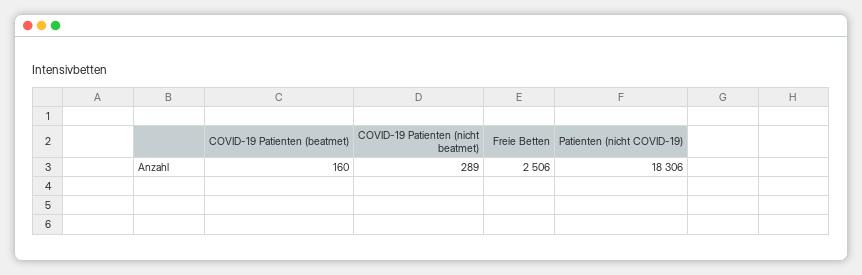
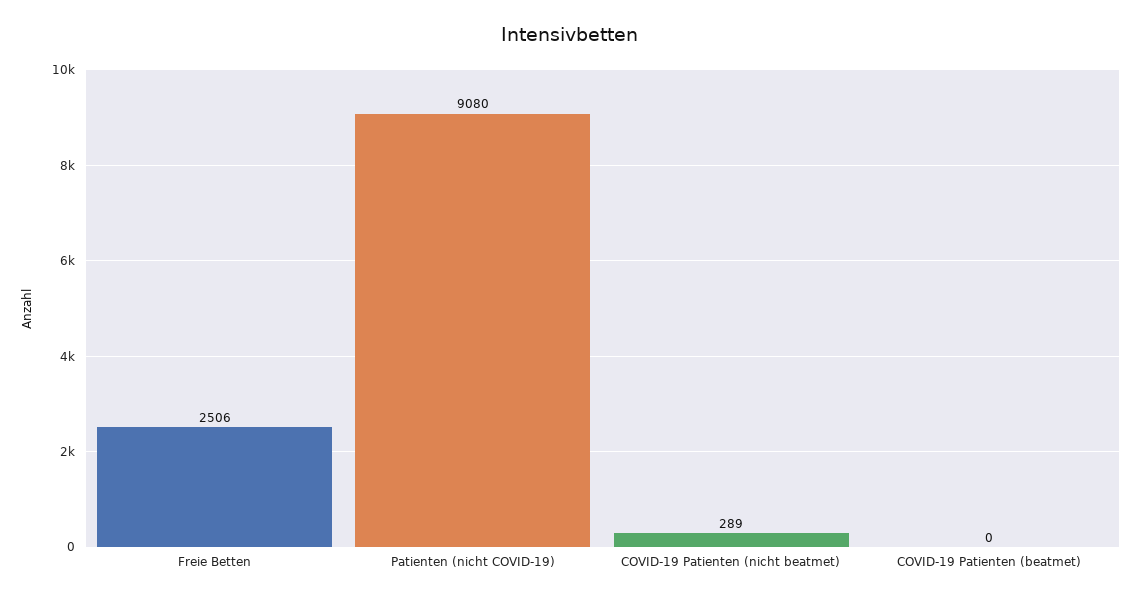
  {
-   "COVID-19 Patienten (beatmet)": 160,
+   "COVID-19 Patienten (beatmet)": 0,
    "COVID-19 Patienten (nicht beatmet)": 289,
    "Freie Betten": 2506,
-   "Patienten (nicht COVID-19)": 18306
+   "Patienten (nicht COVID-19)": 9080
  }

